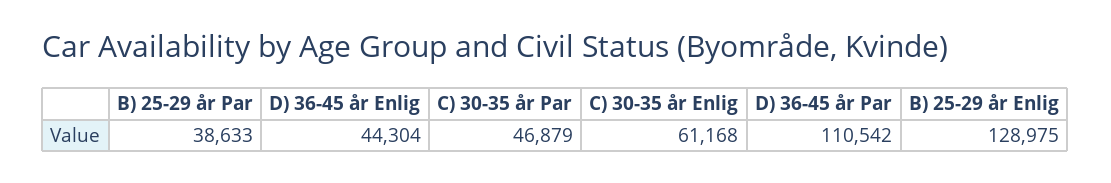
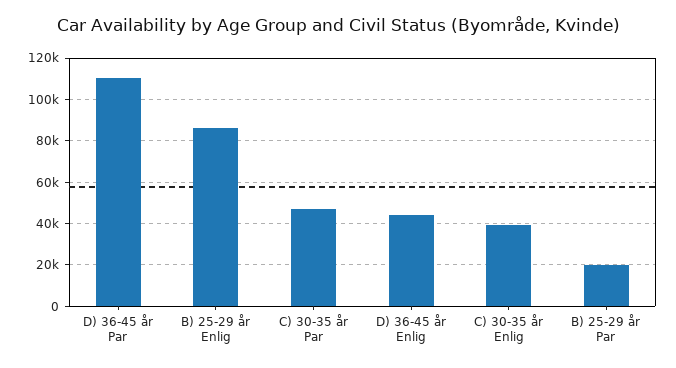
  {
-   "B) 25-29 år Par": 38633,
+   "B) 25-29 år Par": 20000,
    "D) 36-45 år Enlig": 44304,
    "C) 30-35 år Par": 46879,
-   "C) 30-35 år Enlig": 61168,
+   "C) 30-35 år Enlig": 40000,
    "D) 36-45 år Par": 110542,
-   "B) 25-29 år Enlig": 128975
+   "B) 25-29 år Enlig": 85000
  }

